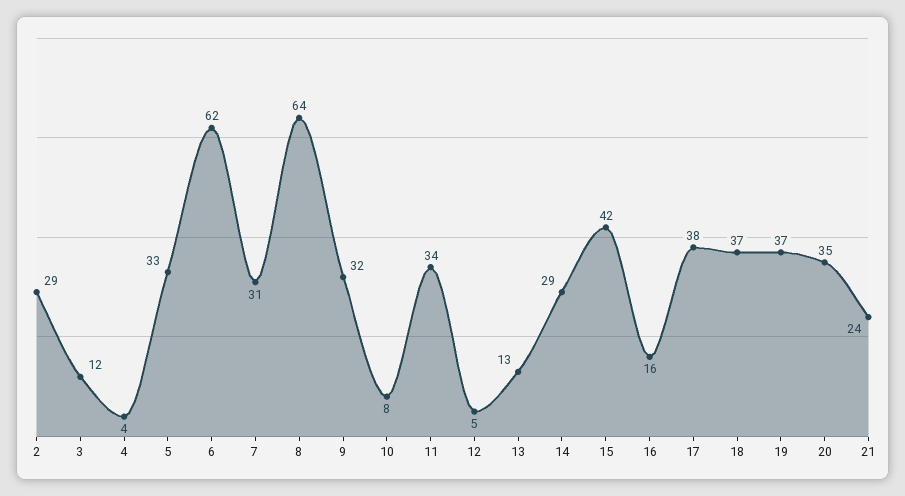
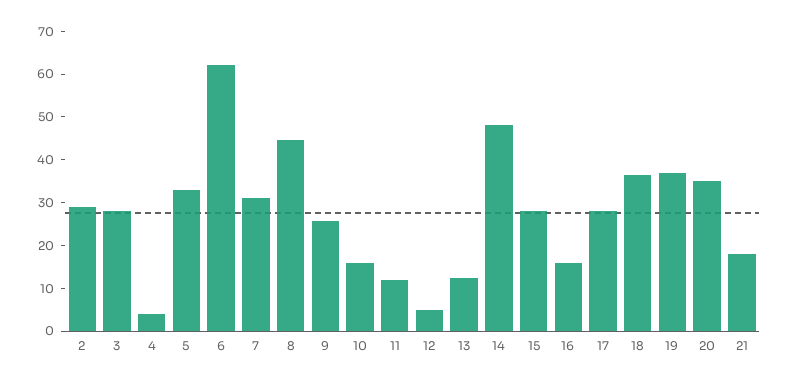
  {
    "2": 29,
-   "3": 12,
+   "3": 28,
    "4": 4,
    "5": 33,
    "6": 62,
    "7": 31,
-   "8": 64,
+   "8": 44,
-   "9": 32,
+   "9": 26,
-   "10": 8,
+   "10": 16,
-   "11": 34,
+   "11": 12,
    "12": 5,
    "13": 13,
-   "14": 29,
+   "14": 48,
-   "15": 42,
+   "15": 28,
    "16": 16,
-   "17": 38,
+   "17": 28,
    "18": 37,
    "19": 37,
    "20": 35,
-   "21": 24
+   "21": 18
  }

